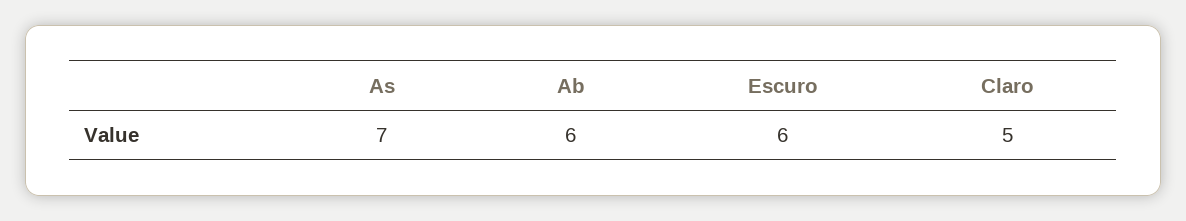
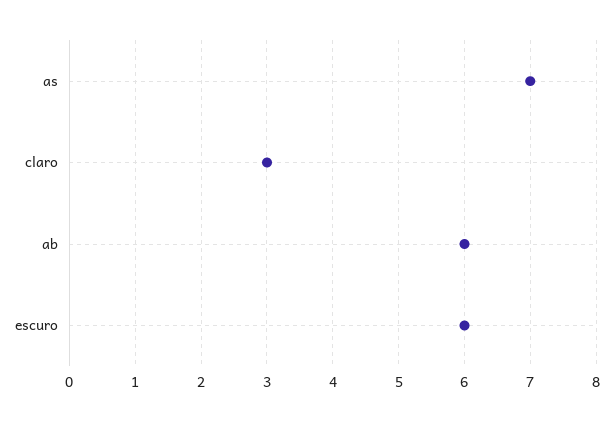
  {
    "As": 7,
    "Ab": 6,
    "Escuro": 6,
-   "Claro": 5
+   "Claro": 3
  }

